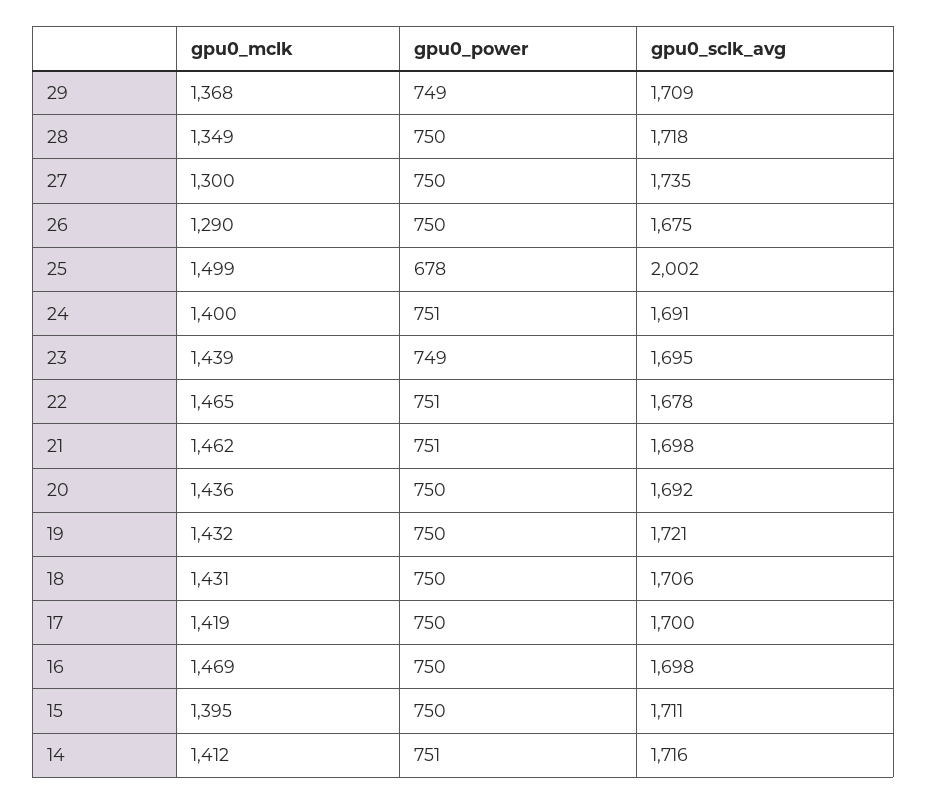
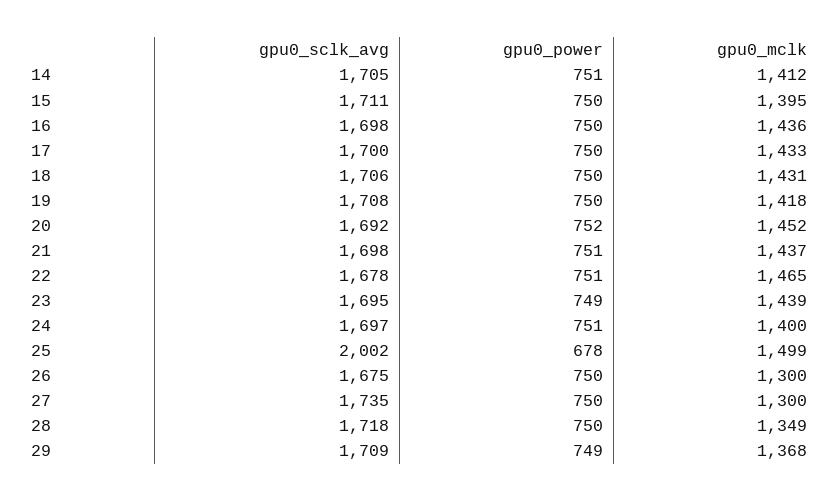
  {
    "gpu0_mclk": {
      "29": 1368,
      "28": 1349,
      "27": 1300,
-     "26": 1290,
+     "26": 1300,
      "25": 1499,
      "24": 1400,
      "23": 1439,
      "22": 1465,
-     "21": 1462,
+     "21": 1437,
-     "20": 1436,
+     "20": 1452,
-     "19": 1432,
+     "19": 1418,
      "18": 1431,
-     "17": 1419,
+     "17": 1433,
-     "16": 1469,
+     "16": 1436,
      "15": 1395,
      "14": 1412
    },
    "gpu0_power": {
      "29": 749,
      "28": 750,
      "27": 750,
      "26": 750,
      "25": 678,
      "24": 751,
      "23": 749,
      "22": 751,
      "21": 751,
-     "20": 750,
+     "20": 752,
      "19": 750,
      "18": 750,
      "17": 750,
      "16": 750,
      "15": 750,
      "14": 751
    },
    "gpu0_sclk_avg": {
      "29": 1709,
      "28": 1718,
      "27": 1735,
      "26": 1675,
      "25": 2002,
-     "24": 1691,
+     "24": 1697,
      "23": 1695,
      "22": 1678,
      "21": 1698,
      "20": 1692,
-     "19": 1721,
+     "19": 1708,
      "18": 1706,
      "17": 1700,
      "16": 1698,
      "15": 1711,
-     "14": 1716
+     "14": 1705
    }
  }

